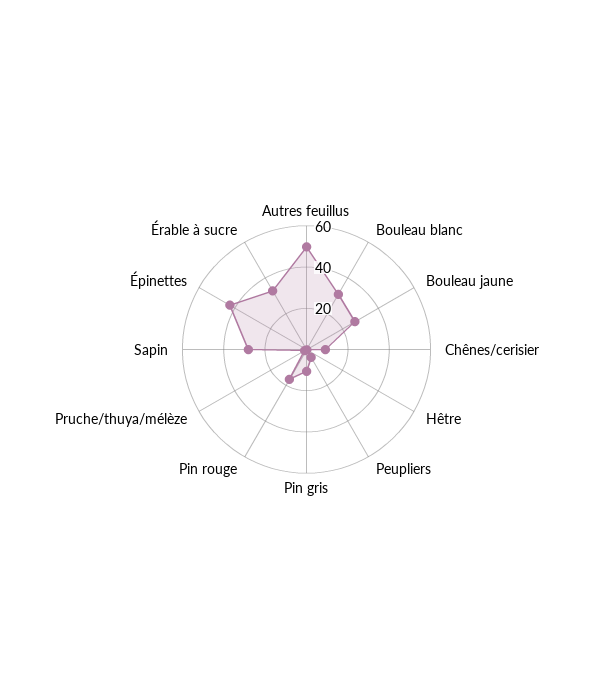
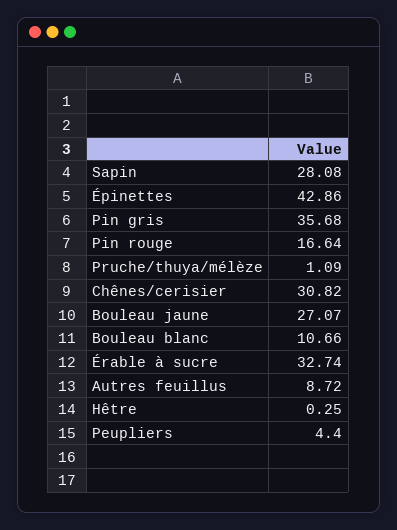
  {
-   "Autres feuillus": 50,
+   "Autres feuillus": 8.72,
-   "Bouleau blanc": 30,
+   "Bouleau blanc": 10.66,
    "Bouleau jaune": 27.07,
-   "Chênes/cerisier": 10,
+   "Chênes/cerisier": 30.82,
    "Hêtre": 0.25,
    "Peupliers": 4.4,
-   "Pin gris": 10,
+   "Pin gris": 35.68,
    "Pin rouge": 16.64,
    "Pruche/thuya/mélèze": 1.09,
    "Sapin": 28.08,
    "Épinettes": 42.86,
    "Érable à sucre": 32.74
  }

